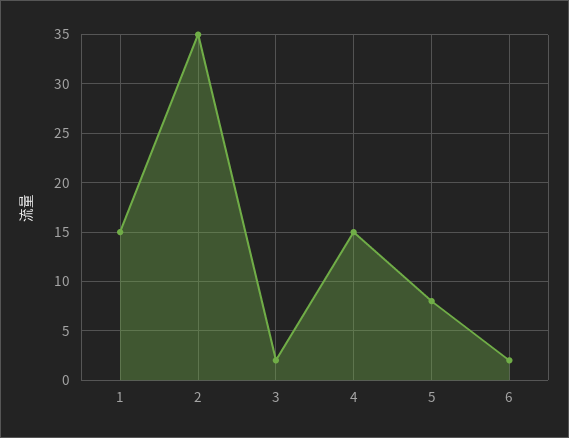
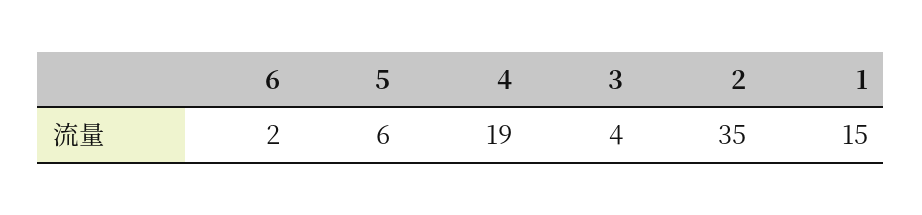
  {
    "1": 15,
    "2": 35,
-   "3": 2,
+   "3": 4,
-   "4": 15,
+   "4": 19,
-   "5": 8,
+   "5": 6,
    "6": 2
  }

